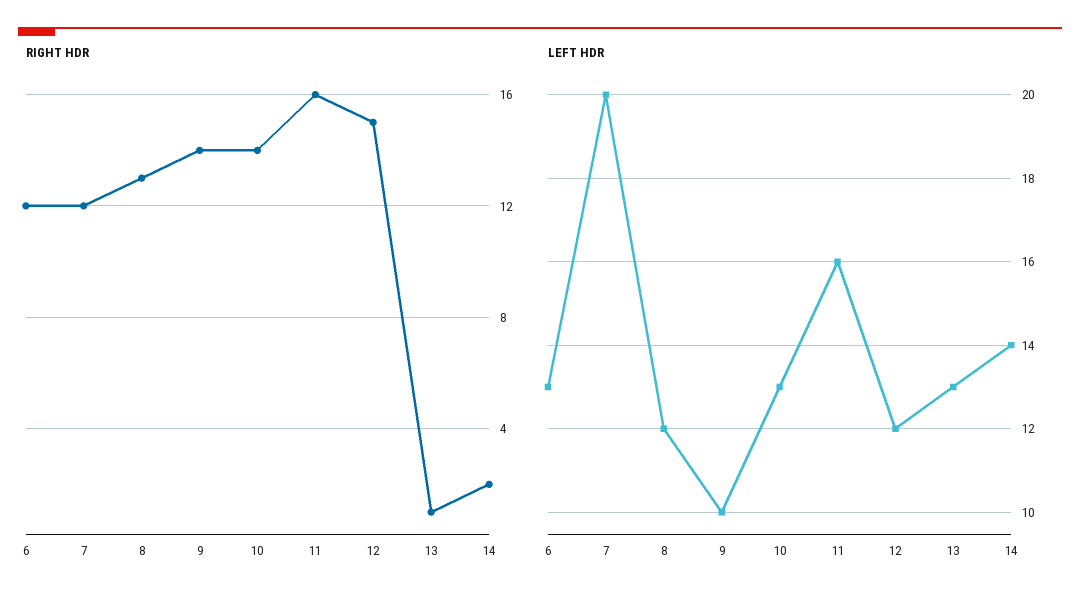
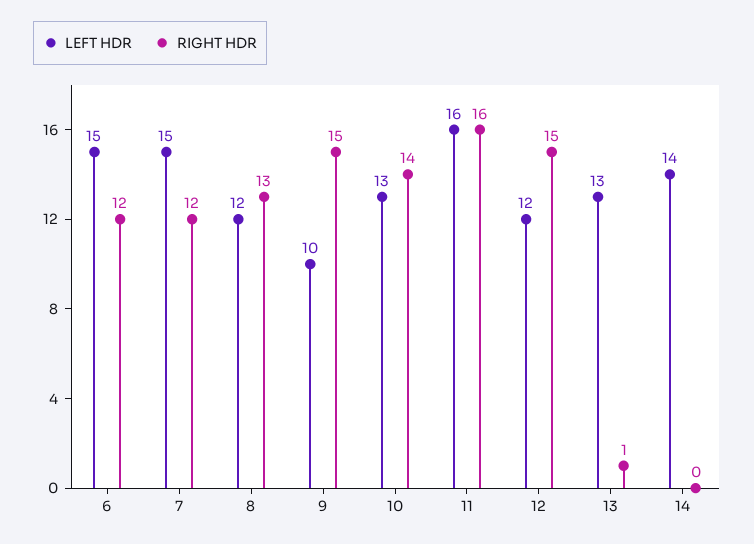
  {
    "RIGHT HDR": {
      "6": 12,
      "7": 12,
      "8": 13,
-     "9": 14,
+     "9": 15,
      "10": 14,
      "11": 16,
      "12": 15,
      "13": 1,
-     "14": 2
+     "14": 0
    },
    "LEFT HDR": {
-     "6": 13,
+     "6": 15,
-     "7": 20,
+     "7": 15,
      "8": 12,
      "9": 10,
      "10": 13,
      "11": 16,
      "12": 12,
      "13": 13,
      "14": 14
    }
  }

